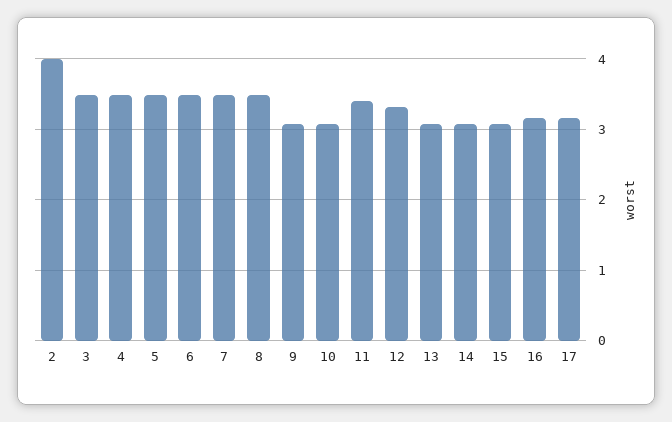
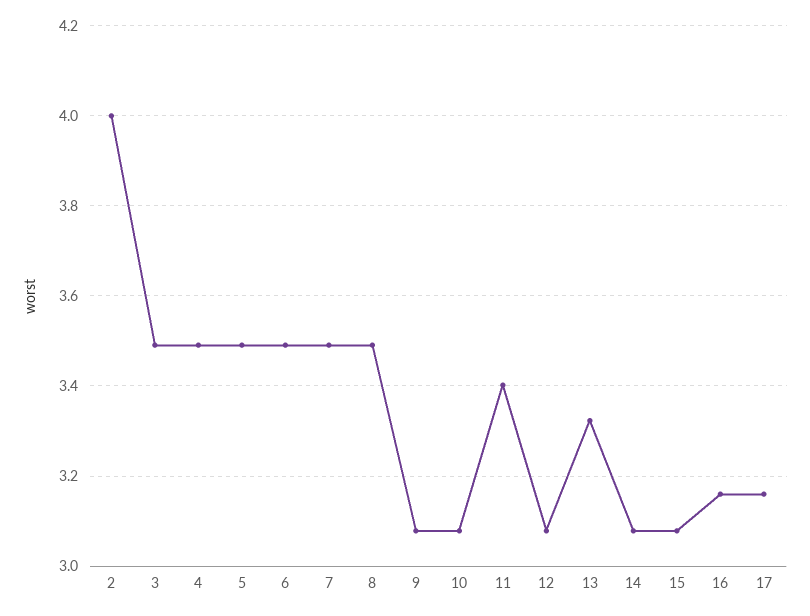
  {
    "2": 4,
    "3": 3.5,
    "4": 3.5,
    "5": 3.5,
    "6": 3.5,
    "7": 3.5,
    "8": 3.5,
    "9": 3.08,
    "10": 3.08,
    "11": 3.4,
-   "12": 3.3,
+   "12": 3.08,
-   "13": 3.1,
+   "13": 3.32,
    "14": 3.08,
    "15": 3.08,
    "16": 3.16,
    "17": 3.16
  }

